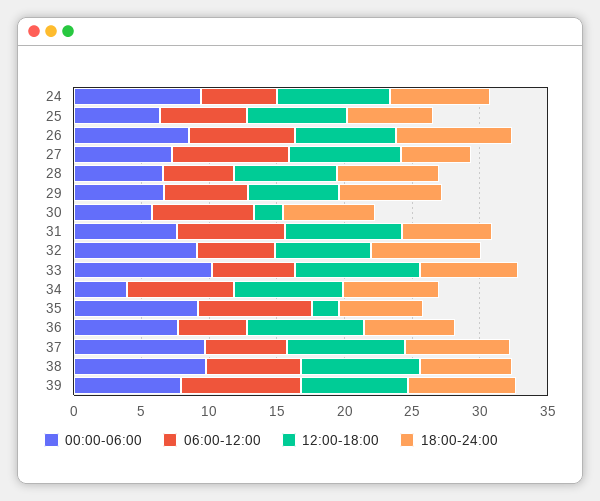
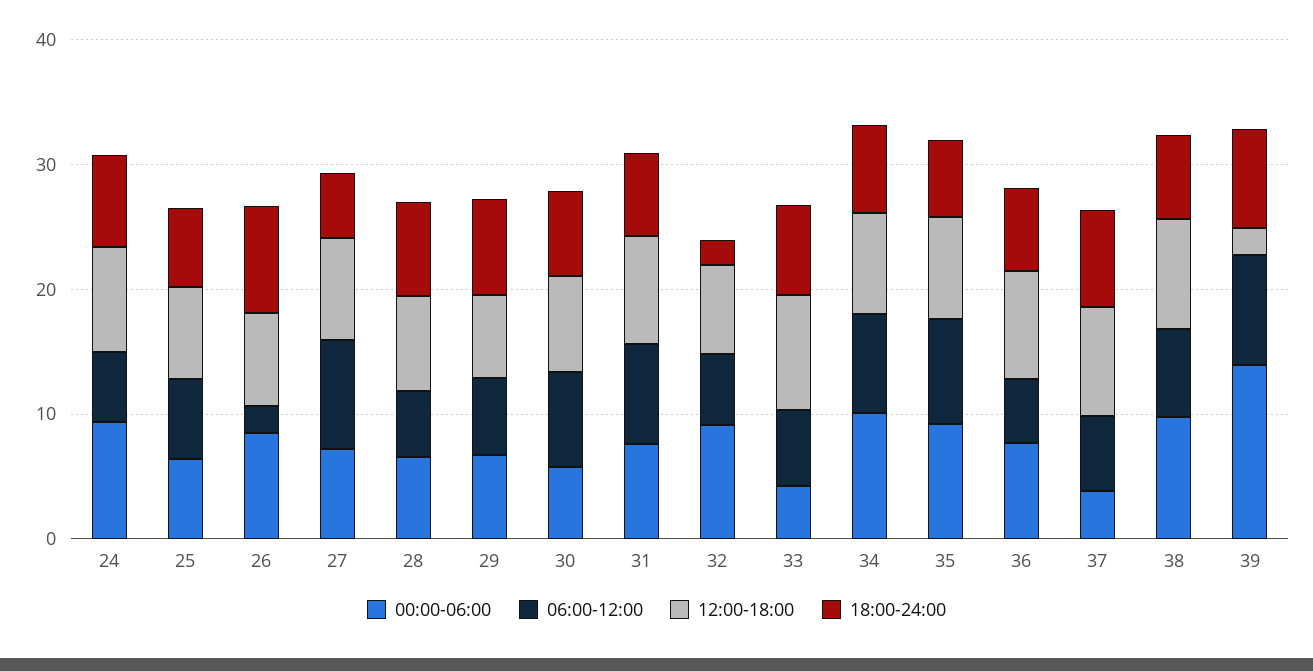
  {
    "00:00-06:00": {
      "24": 9,
      "25": 6,
      "26": 9,
      "27": 7,
      "28": 7,
      "29": 7,
      "30": 6,
      "31": 8,
      "32": 9,
-     "33": 10,
+     "33": 4,
-     "34": 4,
+     "34": 10,
      "35": 9,
      "36": 8,
-     "37": 10,
+     "37": 4,
      "38": 10,
-     "39": 8
+     "39": 14
    },
    "06:00-12:00": {
      "24": 6,
      "25": 6,
-     "26": 8,
+     "26": 2,
      "27": 9,
      "28": 5,
      "29": 6,
      "30": 8,
      "31": 8,
      "32": 6,
      "33": 6,
      "34": 8,
      "35": 8,
      "36": 5,
      "37": 6,
      "38": 7,
      "39": 9
    },
    "12:00-18:00": {
      "24": 8,
      "25": 7,
      "26": 8,
      "27": 8,
      "28": 8,
      "29": 7,
-     "30": 2,
+     "30": 8,
      "31": 9,
      "32": 7,
      "33": 9,
      "34": 8,
-     "35": 2,
+     "35": 8,
      "36": 9,
      "37": 9,
      "38": 9,
-     "39": 8
+     "39": 2
    },
    "18:00-24:00": {
      "24": 7,
      "25": 6,
      "26": 9,
      "27": 5,
      "28": 8,
      "29": 8,
      "30": 7,
      "31": 7,
-     "32": 8,
+     "32": 2,
      "33": 7,
      "34": 7,
      "35": 6,
      "36": 7,
      "37": 8,
      "38": 7,
      "39": 8
    }
  }

